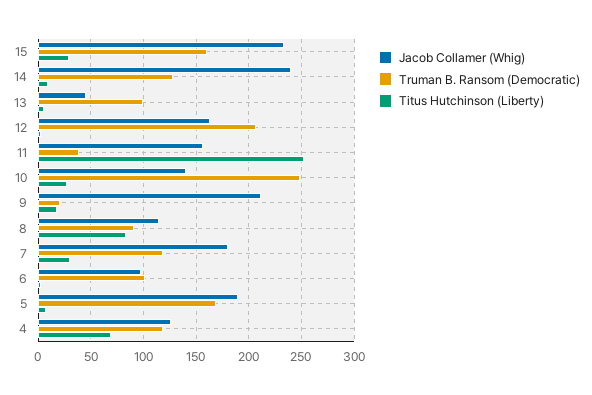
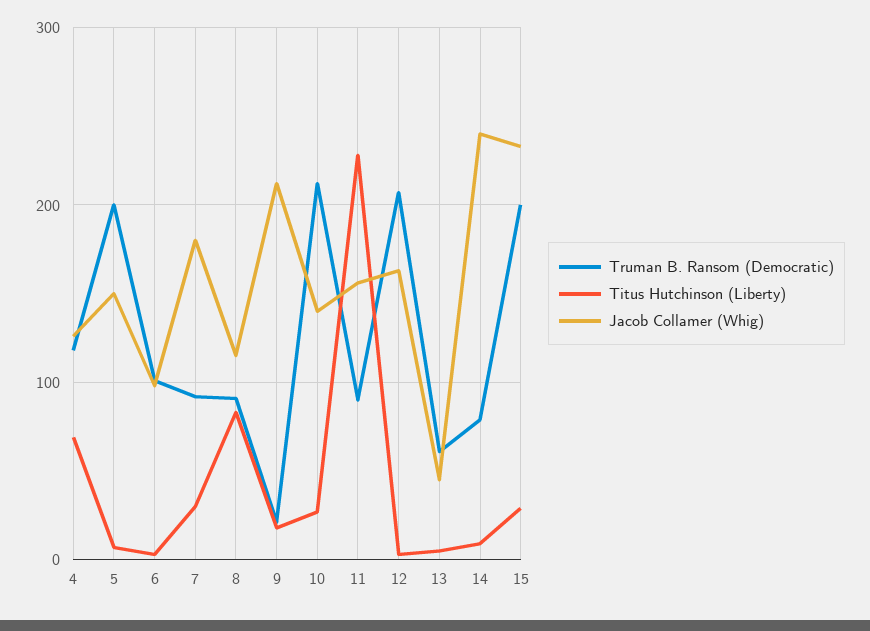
  {
    "Jacob Collamer (Whig)": {
      "15": 230,
      "14": 240,
      "13": 50,
      "12": 160,
      "11": 160,
      "10": 140,
      "9": 210,
      "8": 120,
      "7": 180,
      "6": 100,
-     "5": 190,
+     "5": 150,
      "4": 130
    },
    "Truman B. Ransom (Democratic)": {
-     "15": 160,
+     "15": 200,
-     "14": 130,
+     "14": 80,
-     "13": 100,
+     "13": 60,
      "12": 210,
-     "11": 40,
+     "11": 90,
-     "10": 250,
+     "10": 210,
      "9": 20,
      "8": 90,
-     "7": 120,
+     "7": 90,
      "6": 100,
-     "5": 170,
+     "5": 200,
      "4": 120
    },
    "Titus Hutchinson (Liberty)": {
      "15": 30,
      "14": 10,
      "13": 10,
      "12": 0,
-     "11": 250,
+     "11": 230,
      "10": 30,
      "9": 20,
      "8": 80,
      "7": 30,
      "6": 0,
      "5": 10,
      "4": 70
    }
  }

